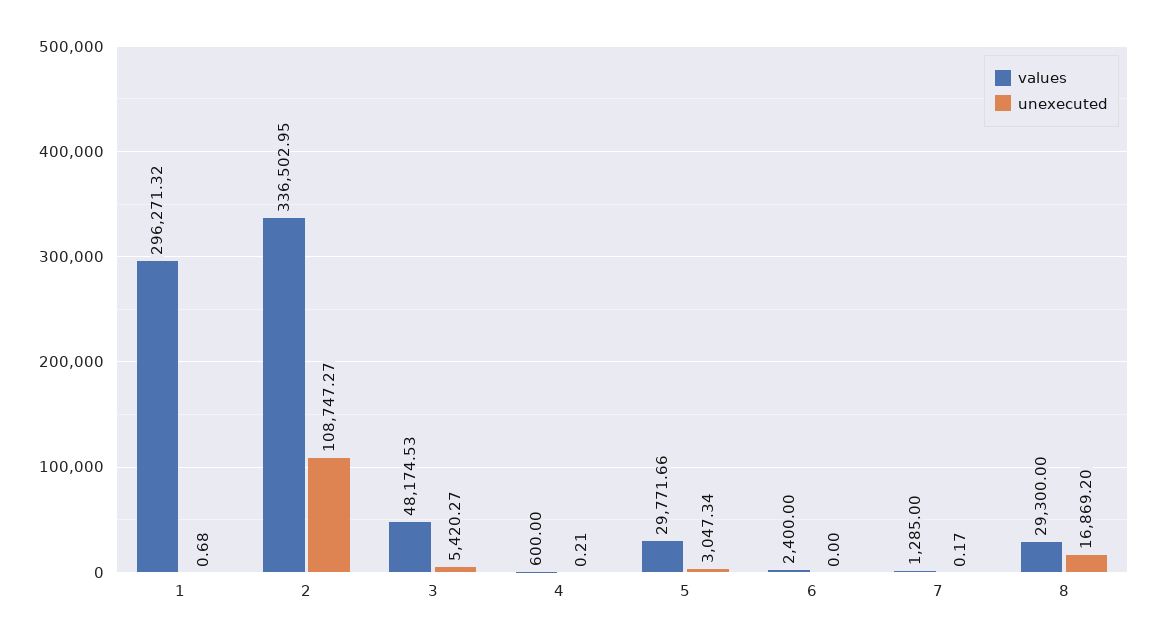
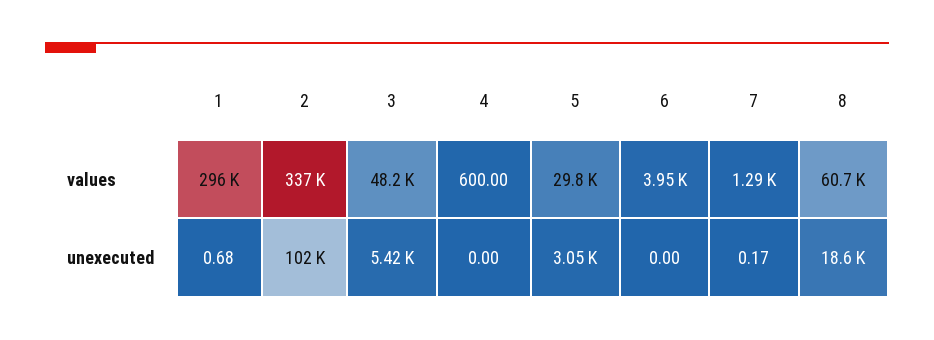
  {
    "values": {
      "1": 296271.32,
      "2": 336502.95,
      "3": 48174.53,
      "4": 600,
      "5": 29771.66,
-     "6": 2400,
+     "6": 3950,
      "7": 1285,
-     "8": 29300
+     "8": 60700
    },
    "unexecuted": {
      "1": 0.68,
-     "2": 108747.27,
+     "2": 102000,
      "3": 5420.27,
-     "4": 0.21,
+     "4": 0,
      "5": 3047.34,
      "6": 0,
      "7": 0.17,
-     "8": 16869.2
+     "8": 18600
    }
  }

